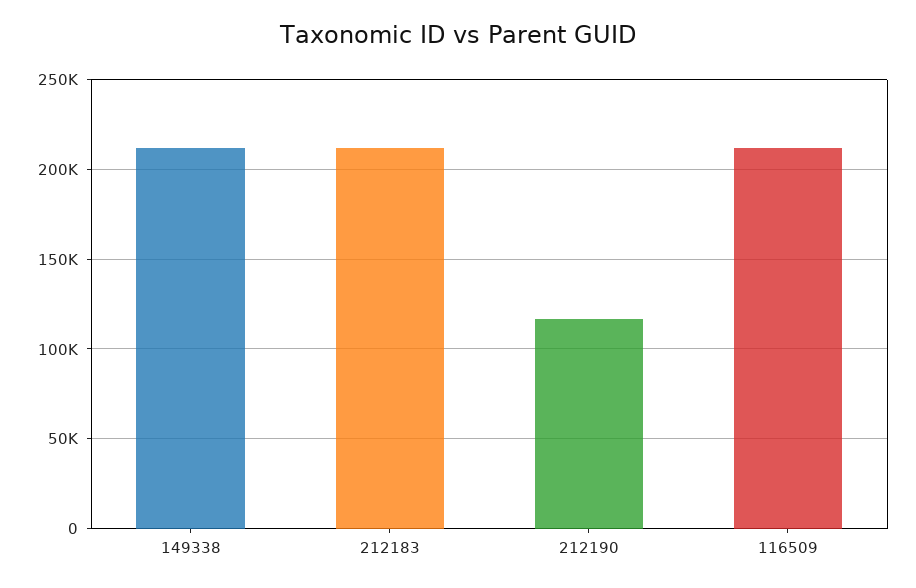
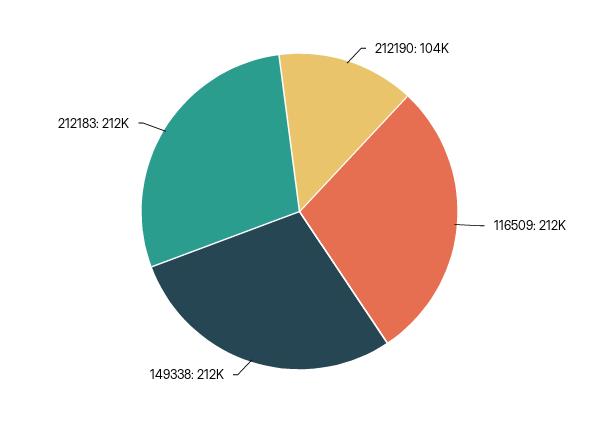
  {
    "149338": 212000,
    "212183": 212000,
-   "212190": 115000,
+   "212190": 104000,
    "116509": 212000
  }

